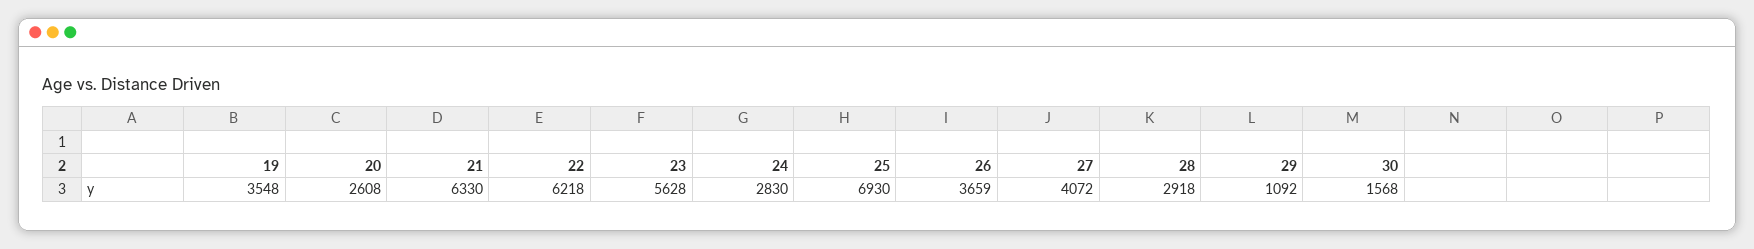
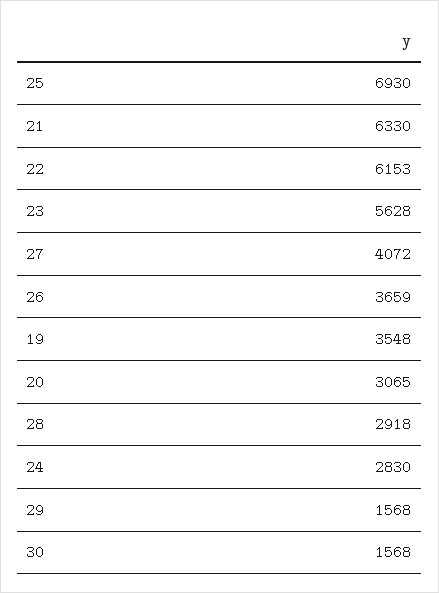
  {
    "19": 3548,
-   "20": 2608,
+   "20": 3065,
    "21": 6330,
-   "22": 6218,
+   "22": 6153,
    "23": 5628,
    "24": 2830,
    "25": 6930,
    "26": 3659,
    "27": 4072,
    "28": 2918,
-   "29": 1092,
+   "29": 1568,
    "30": 1568
  }

